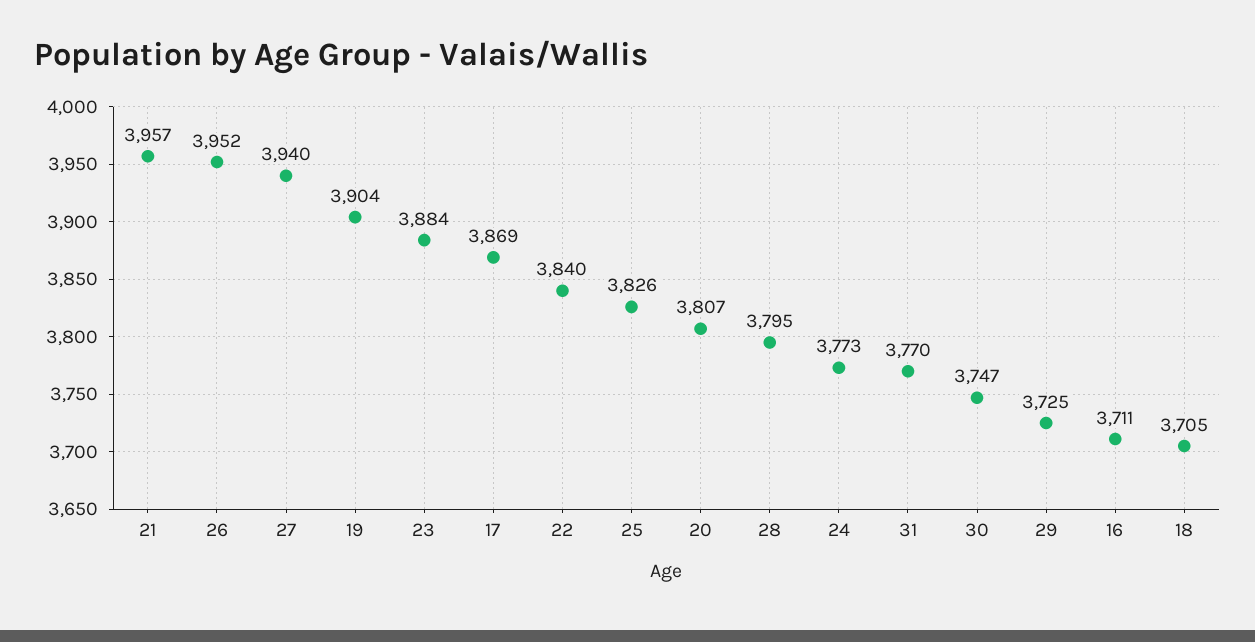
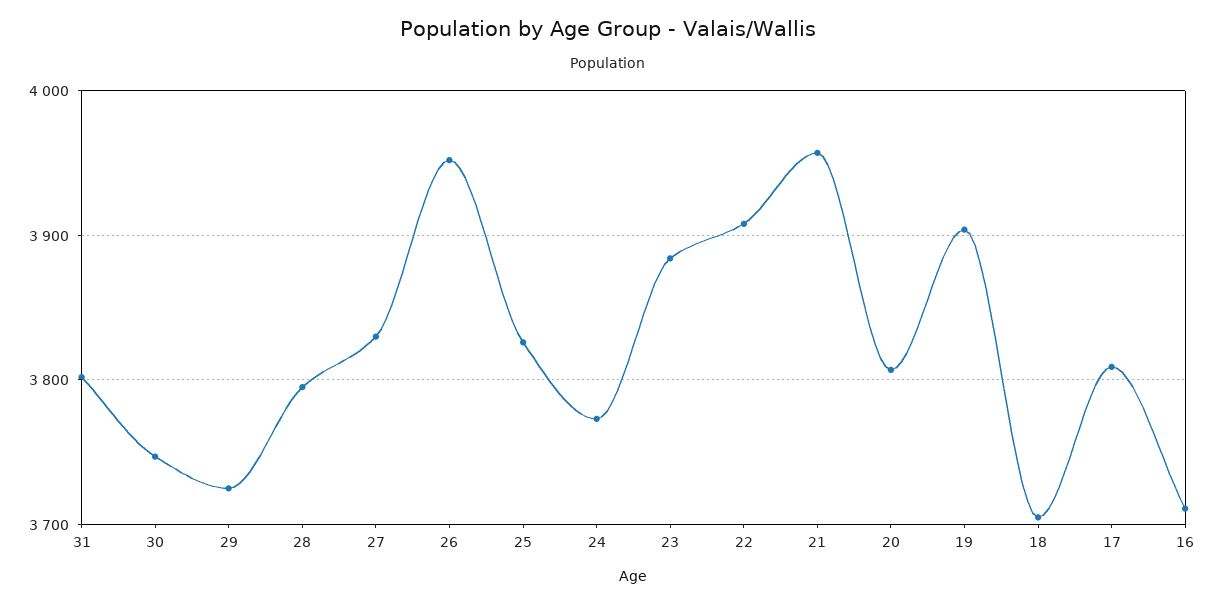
  {
    "21": 3957,
    "26": 3952,
-   "27": 3940,
+   "27": 3830,
    "19": 3904,
    "23": 3884,
-   "17": 3869,
+   "17": 3810,
-   "22": 3840,
+   "22": 3910,
    "25": 3826,
    "20": 3807,
    "28": 3795,
    "24": 3773,
-   "31": 3770,
+   "31": 3800,
    "30": 3747,
    "29": 3725,
    "16": 3711,
    "18": 3705
  }

